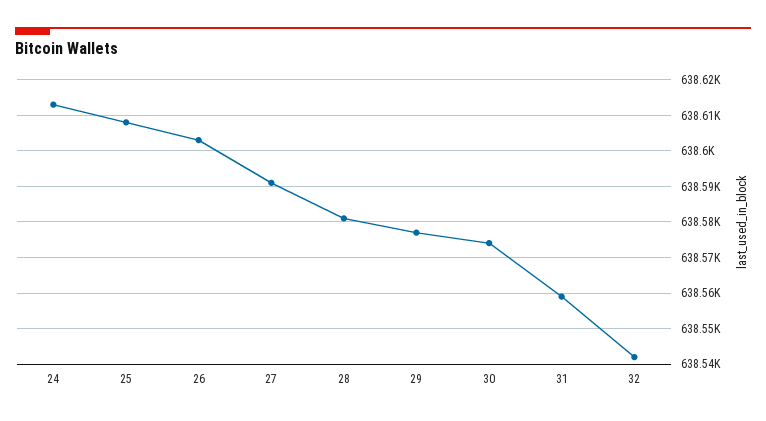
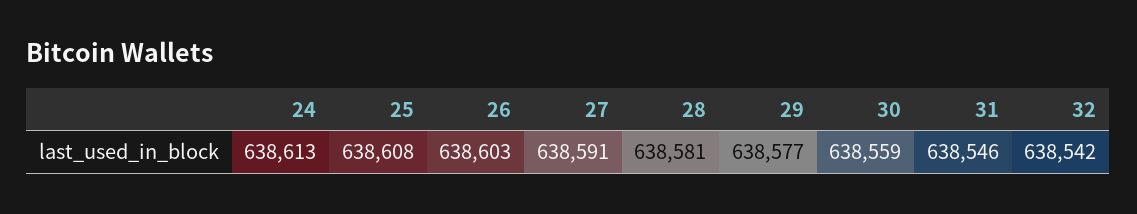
  {
    "24": 638613,
    "25": 638608,
    "26": 638603,
    "27": 638591,
    "28": 638581,
    "29": 638577,
-   "30": 638575,
+   "30": 638559,
-   "31": 638560,
+   "31": 638546,
    "32": 638542
  }

